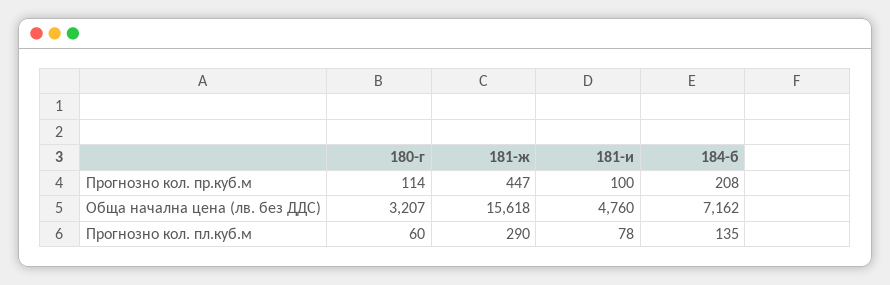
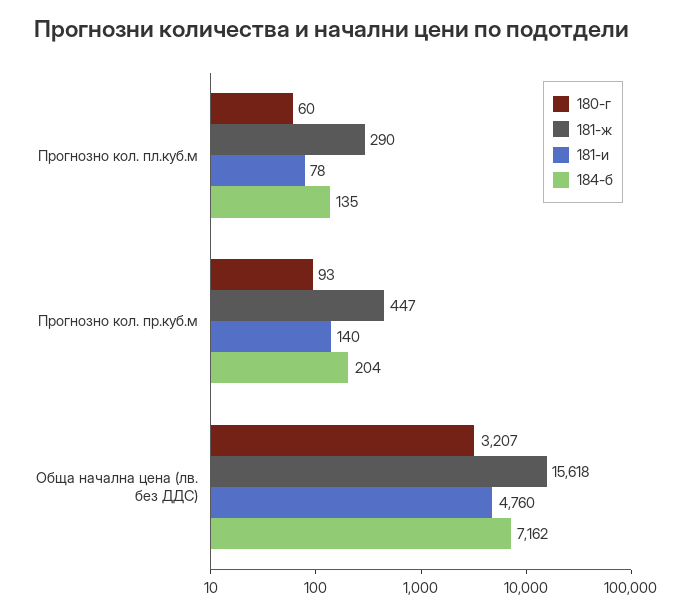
  {
    "180-г": {
-     "Прогнозно кол. пр.куб.м": 114,
+     "Прогнозно кол. пр.куб.м": 93,
      "Обща начална цена (лв. без ДДС)": 3207,
      "Прогнозно кол. пл.куб.м": 60
    },
    "181-ж": {
      "Прогнозно кол. пр.куб.м": 447,
      "Обща начална цена (лв. без ДДС)": 15618,
      "Прогнозно кол. пл.куб.м": 290
    },
    "181-и": {
-     "Прогнозно кол. пр.куб.м": 100,
+     "Прогнозно кол. пр.куб.м": 140,
      "Обща начална цена (лв. без ДДС)": 4760,
      "Прогнозно кол. пл.куб.м": 78
    },
    "184-б": {
-     "Прогнозно кол. пр.куб.м": 208,
+     "Прогнозно кол. пр.куб.м": 204,
      "Обща начална цена (лв. без ДДС)": 7162,
      "Прогнозно кол. пл.куб.м": 135
    }
  }

